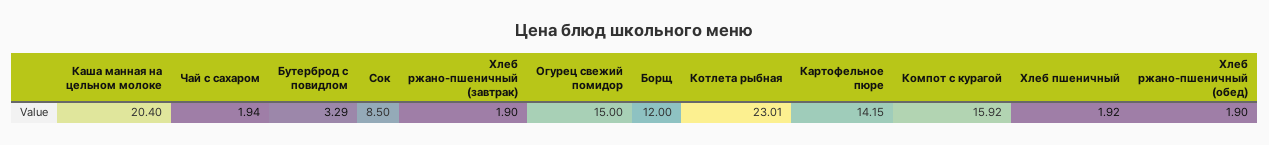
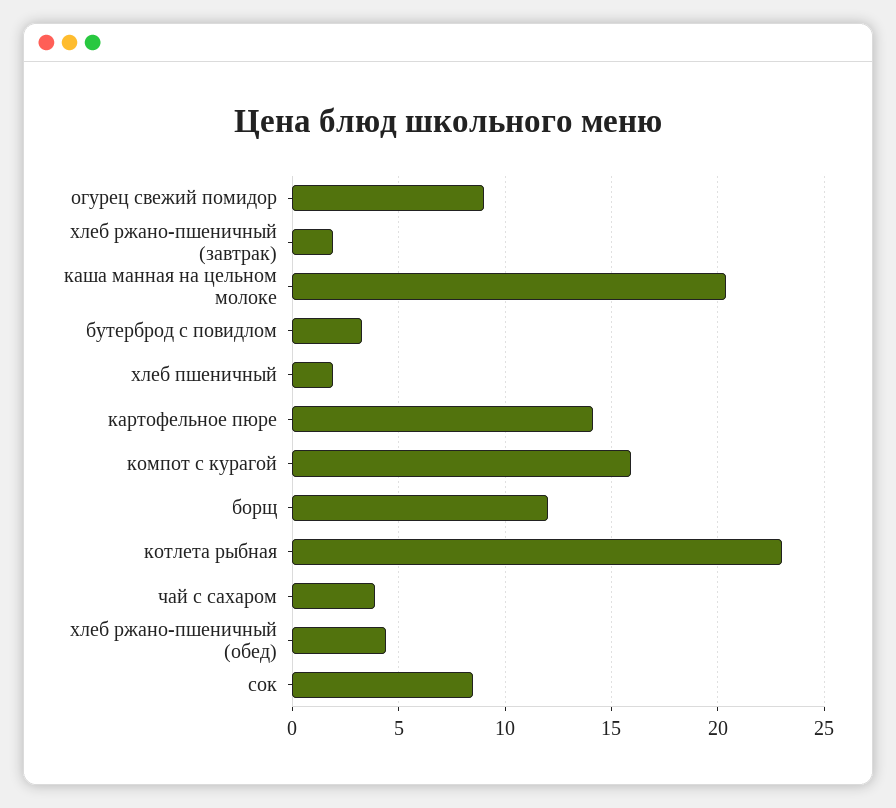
  {
    "Каша манная на цельном молоке": 20.4,
-   "Чай с сахаром": 1.94,
+   "Чай с сахаром": 4,
    "Бутерброд с повидлом": 3.29,
    "Сок": 8.5,
    "Хлеб ржано-пшеничный (завтрак)": 1.9,
-   "Огурец свежий помидор": 15,
+   "Огурец свежий помидор": 9,
    "Борщ": 12,
    "Котлета рыбная": 23.01,
    "Картофельное пюре": 14.15,
    "Компот с курагой": 15.92,
    "Хлеб пшеничный": 1.92,
-   "Хлеб ржано-пшеничный (обед)": 1.9
+   "Хлеб ржано-пшеничный (обед)": 4.5
  }

